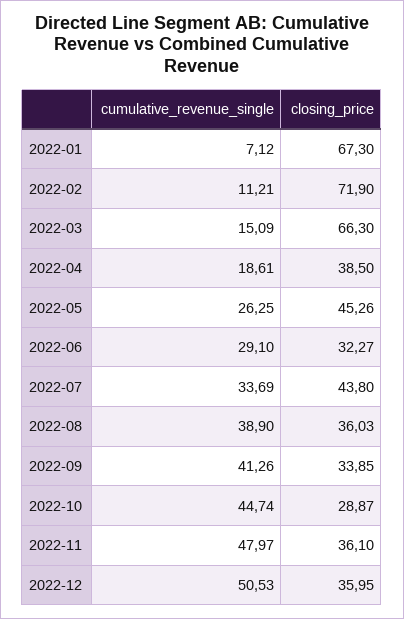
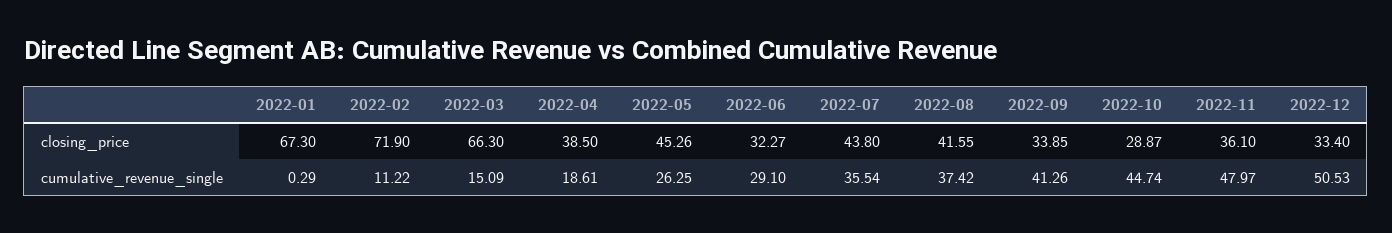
  {
    "cumulative_revenue_single": {
-     "2022-01": 7.12,
+     "2022-01": 0.29,
-     "2022-02": 11.21,
+     "2022-02": 11.22,
      "2022-03": 15.09,
      "2022-04": 18.61,
      "2022-05": 26.25,
      "2022-06": 29.1,
-     "2022-07": 33.69,
+     "2022-07": 35.54,
-     "2022-08": 38.9,
+     "2022-08": 37.42,
      "2022-09": 41.26,
      "2022-10": 44.74,
      "2022-11": 47.97,
      "2022-12": 50.53
    },
    "closing_price": {
      "2022-01": 67.3,
      "2022-02": 71.9,
      "2022-03": 66.3,
      "2022-04": 38.5,
      "2022-05": 45.26,
      "2022-06": 32.27,
      "2022-07": 43.8,
-     "2022-08": 36.03,
+     "2022-08": 41.55,
      "2022-09": 33.85,
      "2022-10": 28.87,
      "2022-11": 36.1,
-     "2022-12": 35.95
+     "2022-12": 33.4
    }
  }

